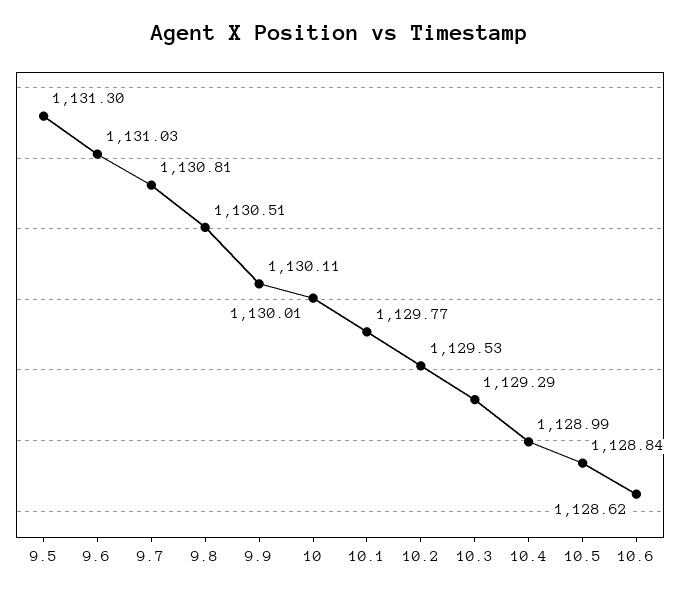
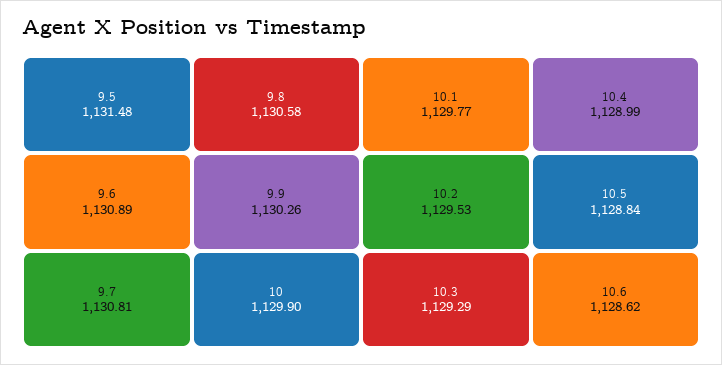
  {
-   "9.5": 1131.3,
+   "9.5": 1131.48,
-   "9.6": 1131.03,
+   "9.6": 1130.89,
    "9.7": 1130.81,
-   "9.8": 1130.51,
+   "9.8": 1130.58,
-   "9.9": 1130.11,
+   "9.9": 1130.26,
-   "10": 1130.01,
+   "10": 1129.9,
    "10.1": 1129.77,
    "10.2": 1129.53,
    "10.3": 1129.29,
    "10.4": 1128.99,
    "10.5": 1128.84,
    "10.6": 1128.62
  }

